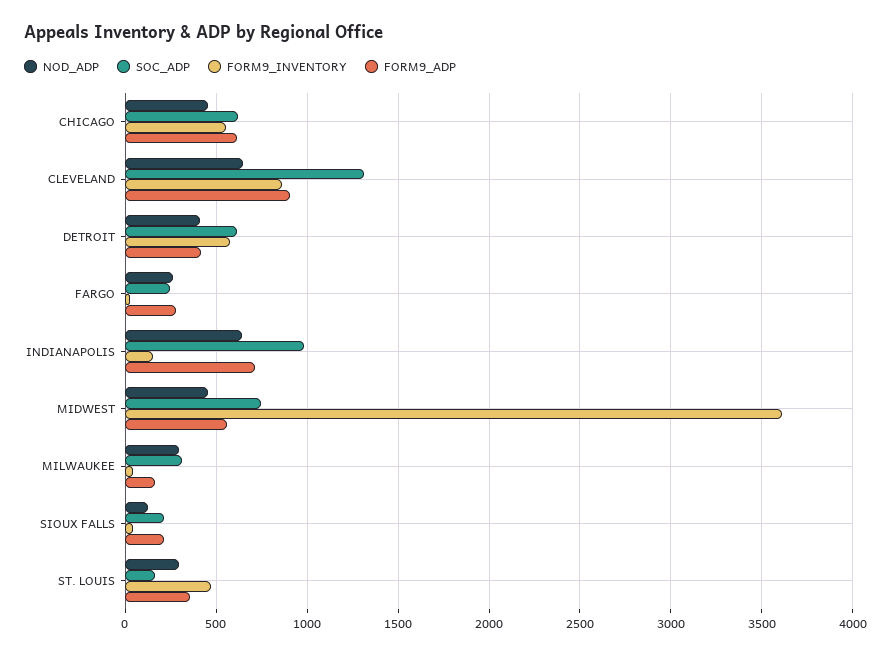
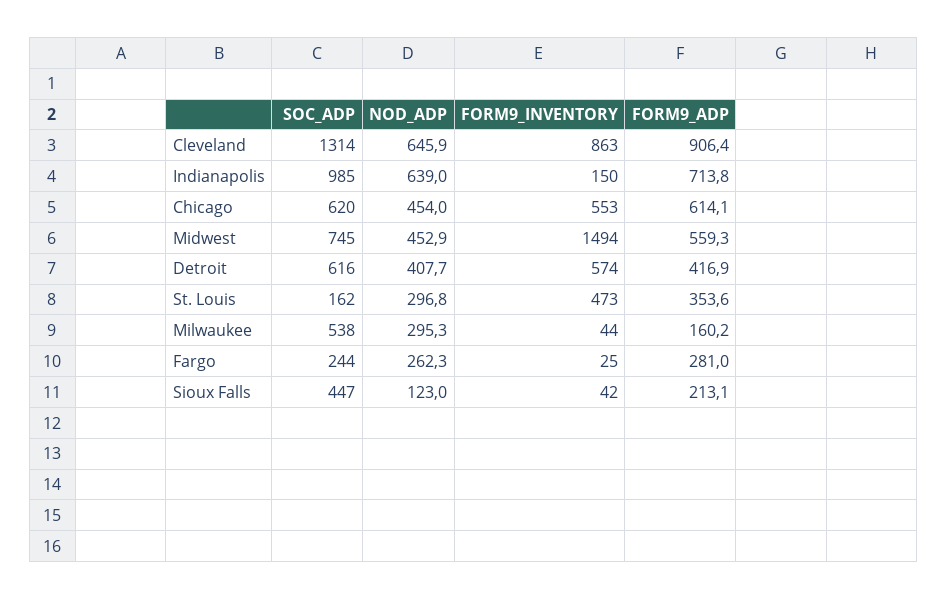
  {
    "NOD_ADP": {
      "CHICAGO": 454,
      "CLEVELAND": 645.9,
      "DETROIT": 407.7,
      "FARGO": 262.3,
      "INDIANAPOLIS": 639,
      "MIDWEST": 452.9,
      "MILWAUKEE": 295.3,
      "SIOUX FALLS": 123,
      "ST. LOUIS": 296.8
    },
    "SOC_ADP": {
      "CHICAGO": 620,
      "CLEVELAND": 1314,
      "DETROIT": 616,
      "FARGO": 244,
      "INDIANAPOLIS": 985,
      "MIDWEST": 745,
-     "MILWAUKEE": 300,
+     "MILWAUKEE": 538,
-     "SIOUX FALLS": 200,
+     "SIOUX FALLS": 447,
      "ST. LOUIS": 162
    },
    "FORM9_INVENTORY": {
      "CHICAGO": 553,
      "CLEVELAND": 863,
      "DETROIT": 574,
      "FARGO": 25,
      "INDIANAPOLIS": 150,
-     "MIDWEST": 3600,
+     "MIDWEST": 1494,
      "MILWAUKEE": 44,
      "SIOUX FALLS": 42,
      "ST. LOUIS": 473
    },
    "FORM9_ADP": {
      "CHICAGO": 614.1,
      "CLEVELAND": 906.4,
      "DETROIT": 416.9,
      "FARGO": 281,
      "INDIANAPOLIS": 713.8,
      "MIDWEST": 559.3,
      "MILWAUKEE": 160.2,
      "SIOUX FALLS": 213.1,
      "ST. LOUIS": 353.6
    }
  }

